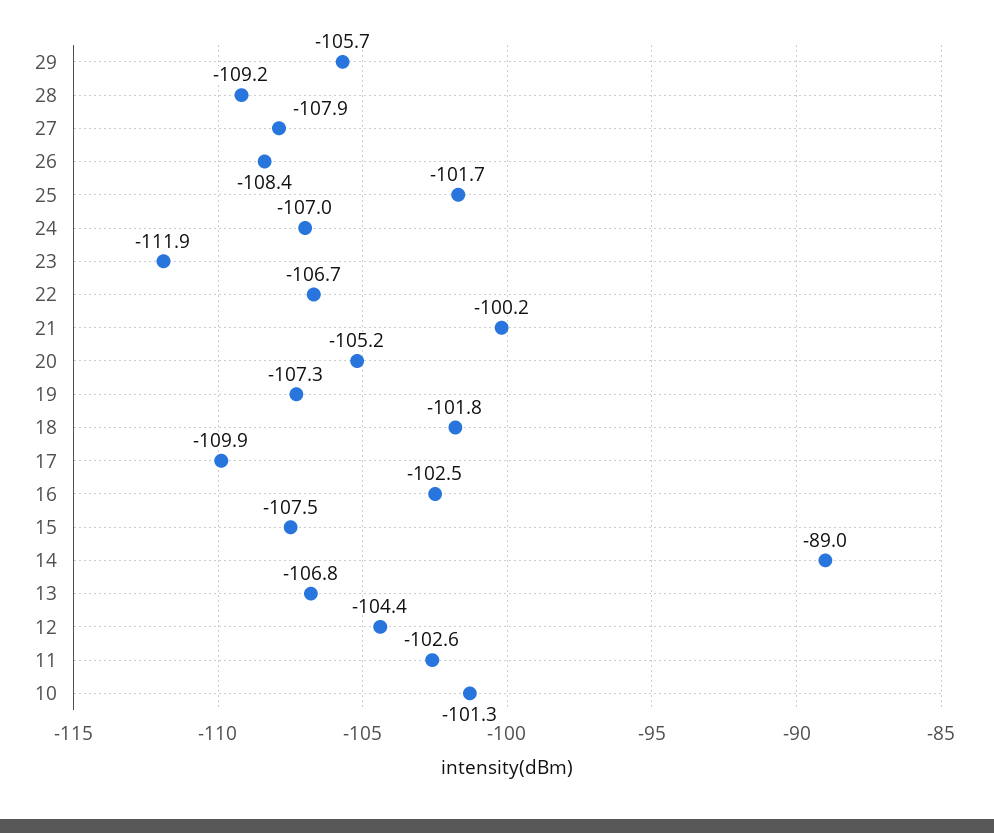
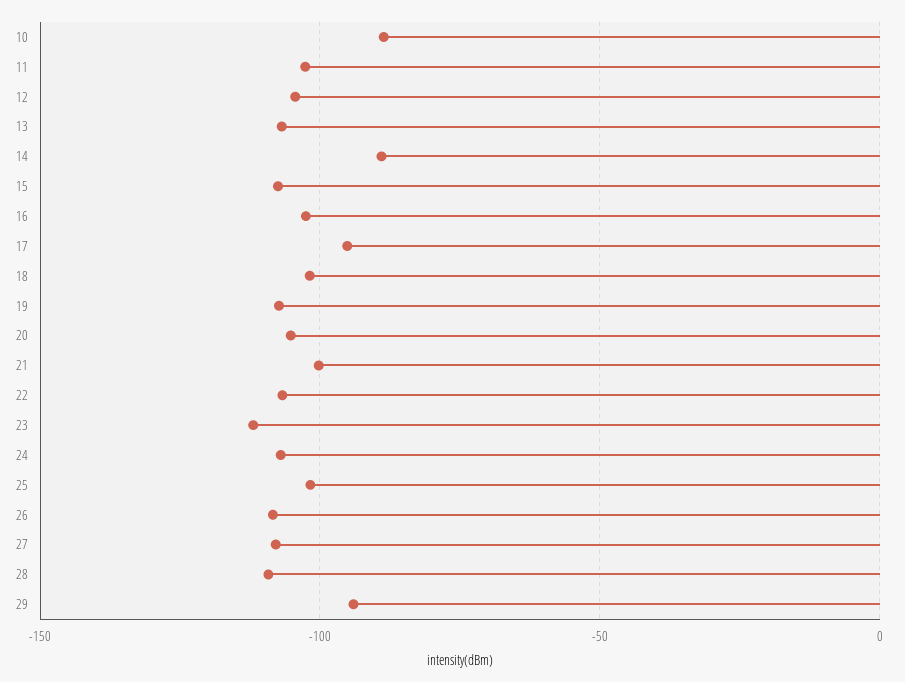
  {
-   "29": -105.7,
+   "29": -95,
    "28": -109.2,
    "27": -107.9,
    "26": -108.4,
    "25": -101.7,
    "24": -107,
    "23": -111.9,
    "22": -106.7,
    "21": -100.2,
    "20": -105.2,
    "19": -107.3,
    "18": -101.8,
-   "17": -109.9,
+   "17": -95,
    "16": -102.5,
    "15": -107.5,
    "14": -89,
    "13": -106.8,
    "12": -104.4,
    "11": -102.6,
-   "10": -101.3
+   "10": -90
  }

